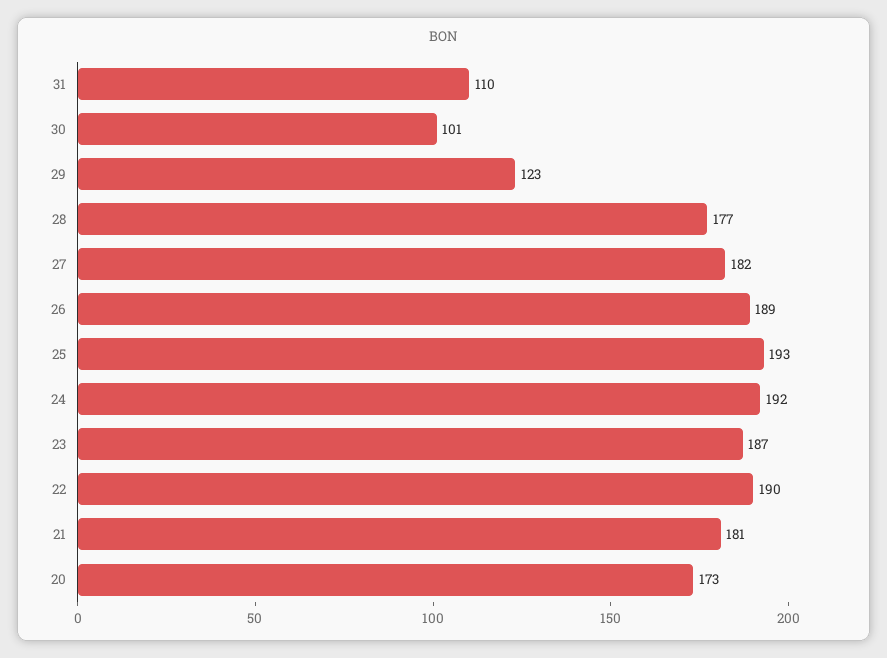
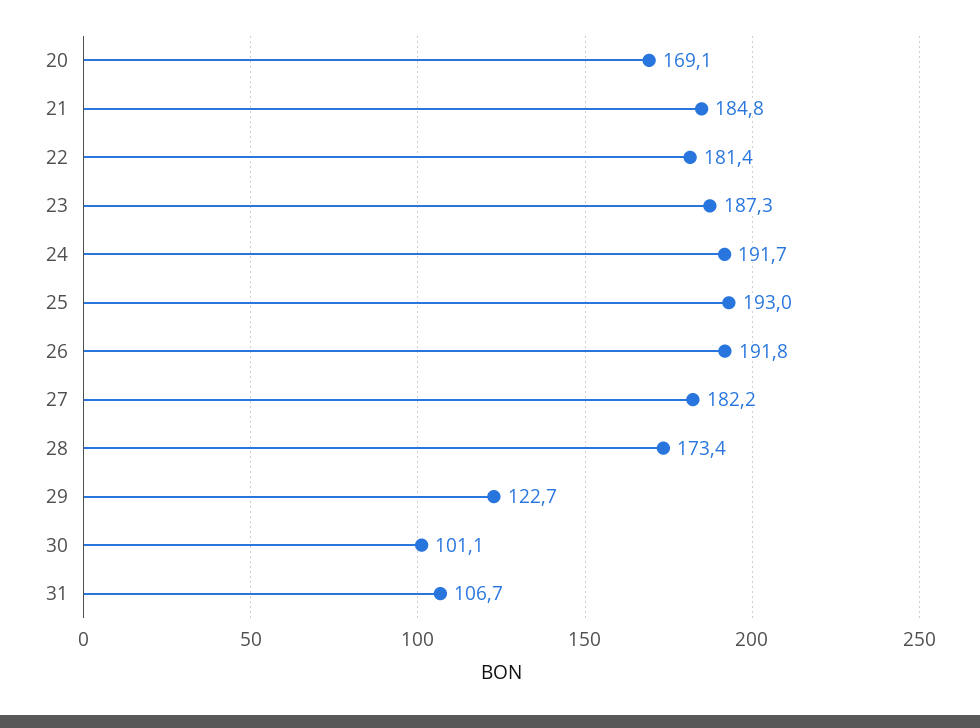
  {
-   "31": 110,
+   "31": 106.7,
    "30": 101.1,
    "29": 122.7,
-   "28": 177,
+   "28": 173.4,
    "27": 182.2,
-   "26": 189,
+   "26": 191.8,
    "25": 193,
    "24": 191.7,
    "23": 187.3,
-   "22": 190,
+   "22": 181.4,
-   "21": 181,
+   "21": 184.8,
-   "20": 173
+   "20": 169.1
  }

